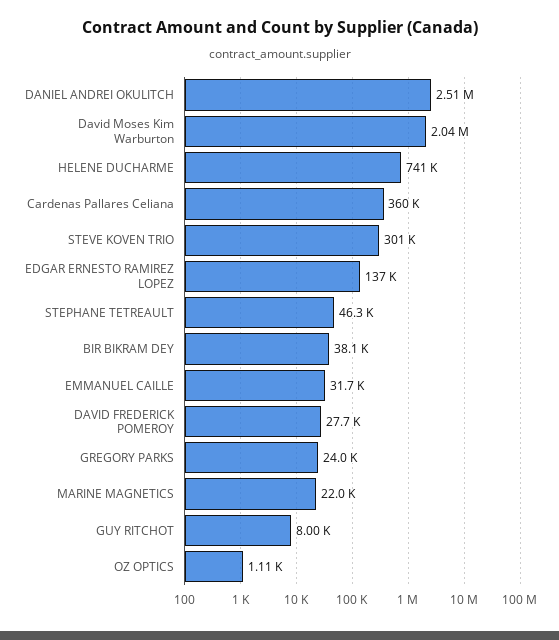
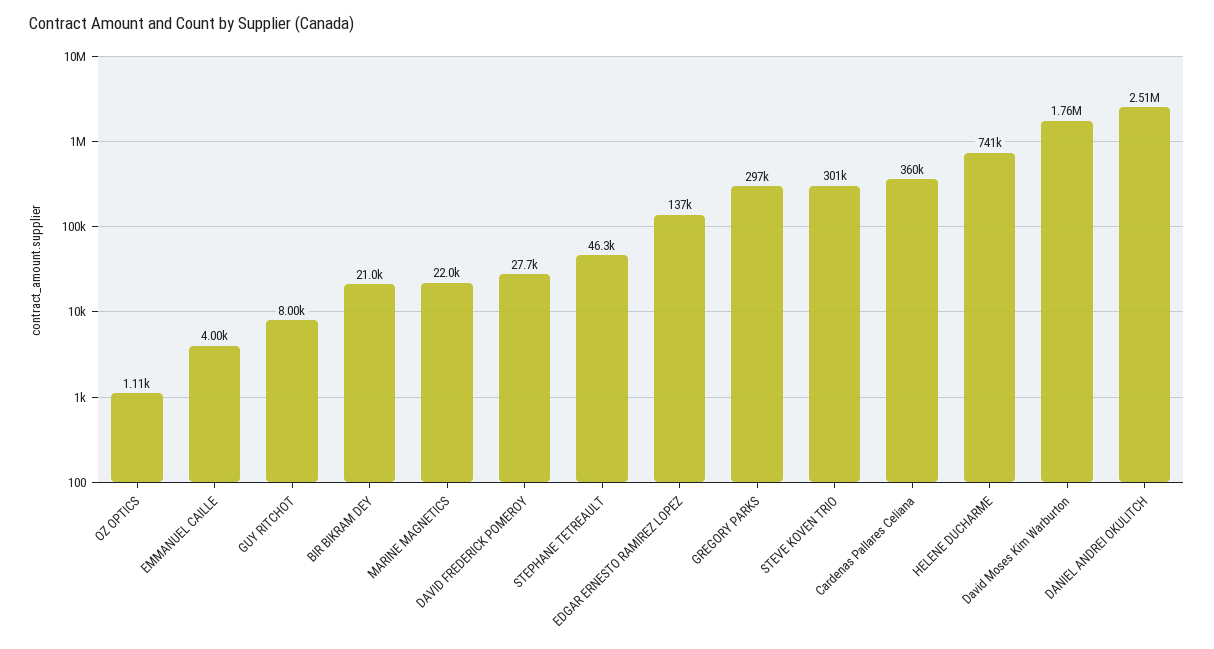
  {
    "DANIEL ANDREI OKULITCH": 2510000,
-   "David Moses Kim Warburton": 2040000,
+   "David Moses Kim Warburton": 1760000,
    "HELENE DUCHARME": 741000,
    "Cardenas Pallares Celiana": 360000,
    "STEVE KOVEN TRIO": 301000,
    "EDGAR ERNESTO RAMIREZ LOPEZ": 137000,
    "STEPHANE TETREAULT": 46300,
-   "BIR BIKRAM DEY": 38100,
+   "BIR BIKRAM DEY": 21000,
-   "EMMANUEL CAILLE": 31700,
+   "EMMANUEL CAILLE": 4000,
    "DAVID FREDERICK POMEROY": 27700,
-   "GREGORY PARKS": 24000,
+   "GREGORY PARKS": 297000,
    "MARINE MAGNETICS": 22000,
    "GUY RITCHOT": 8000,
    "OZ OPTICS": 1110
  }

